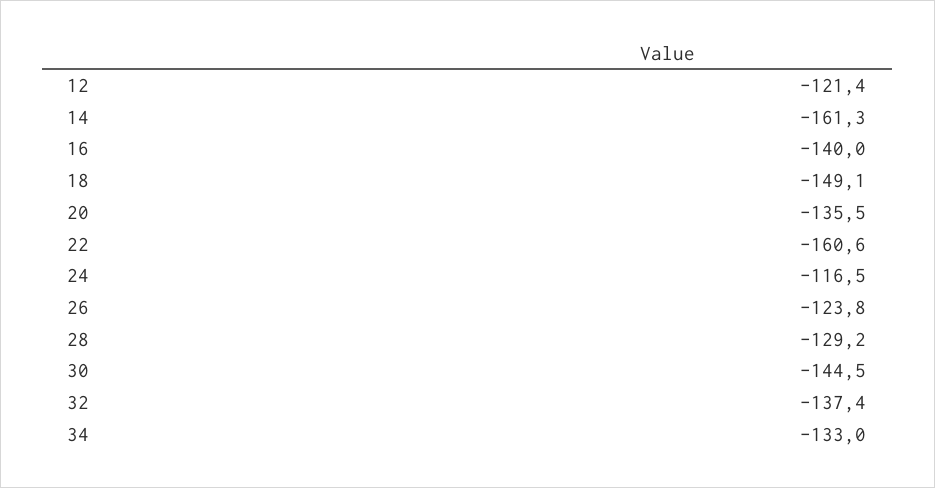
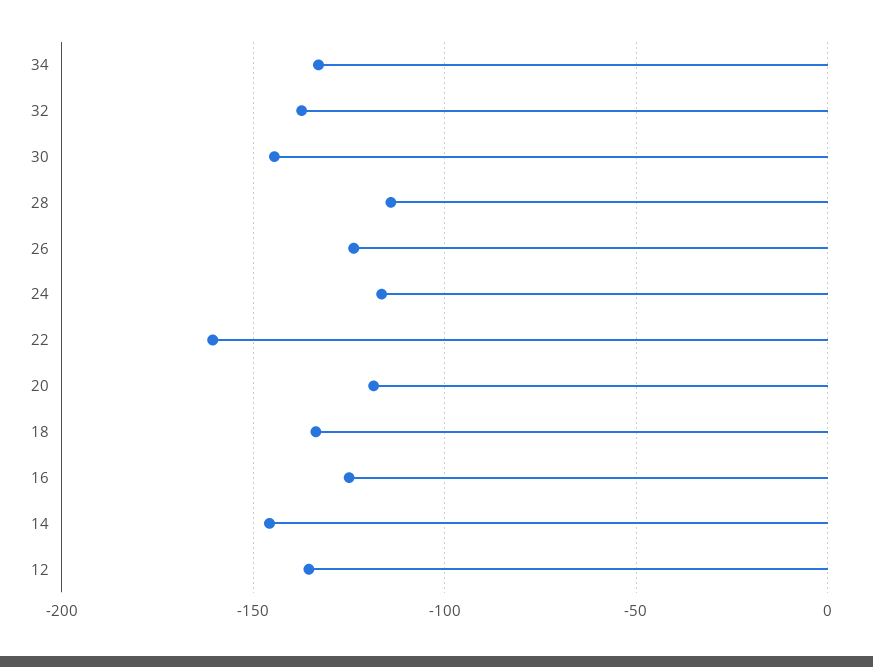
  {
-   "12": -121.4,
+   "12": -135,
-   "14": -161.3,
+   "14": -145,
-   "16": -140,
+   "16": -125,
-   "18": -149.1,
+   "18": -135,
-   "20": -135.5,
+   "20": -120,
    "22": -160.6,
    "24": -116.5,
    "26": -123.8,
-   "28": -129.2,
+   "28": -115,
    "30": -144.5,
    "32": -137.4,
    "34": -133
  }

